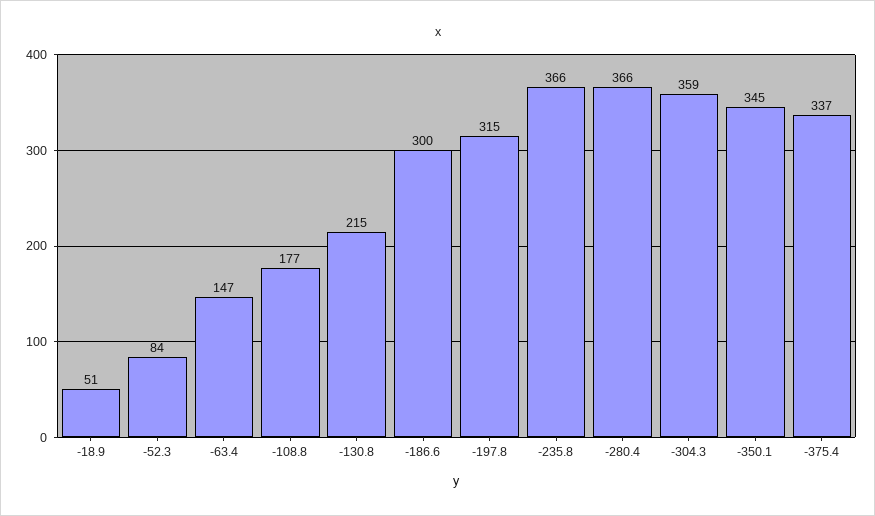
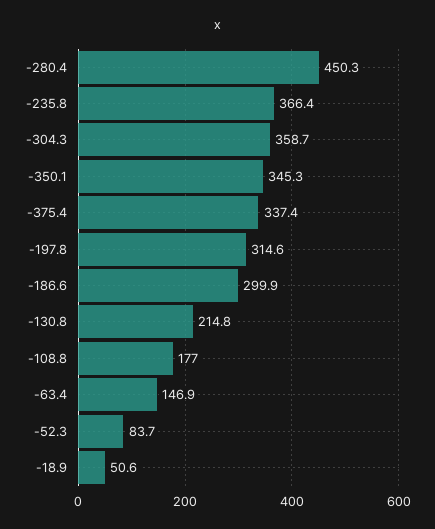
  {
    "-18.9": 50.6,
    "-52.3": 83.7,
    "-63.4": 146.9,
    "-108.8": 177,
    "-130.8": 214.8,
    "-186.6": 299.9,
    "-197.8": 314.6,
    "-235.8": 366.4,
-   "-280.4": 366,
+   "-280.4": 450.3,
    "-304.3": 358.7,
    "-350.1": 345.3,
    "-375.4": 337.4
  }

